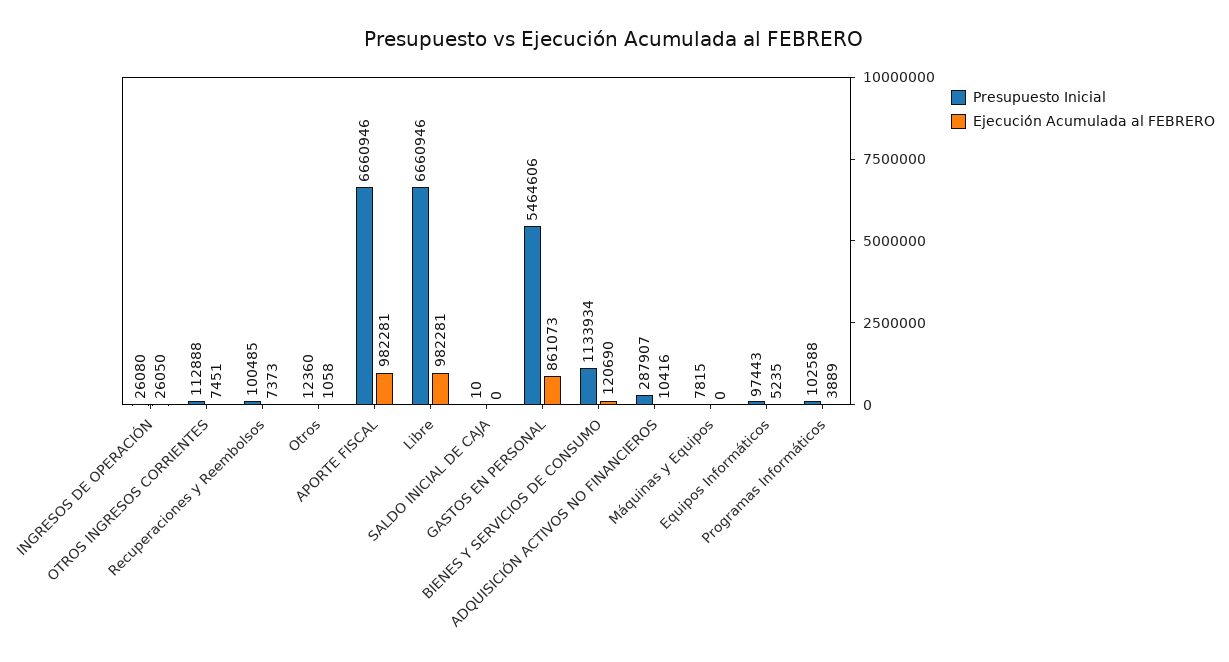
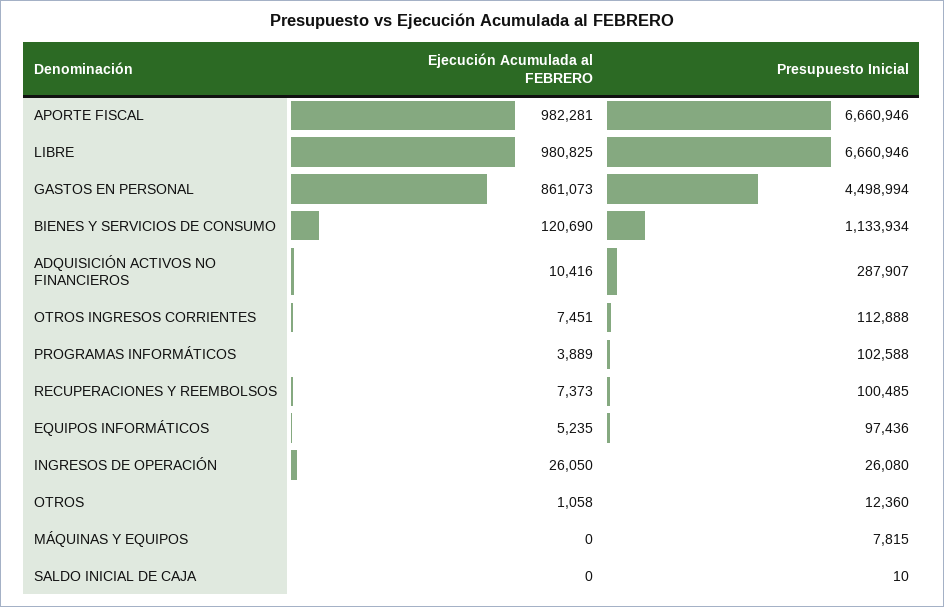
  {
    "Presupuesto Inicial": {
      "INGRESOS DE OPERACIÓN": 26080,
      "OTROS INGRESOS CORRIENTES": 112888,
      "Recuperaciones y Reembolsos": 100485,
      "Otros": 12360,
      "APORTE FISCAL": 6660946,
      "Libre": 6660946,
      "SALDO INICIAL DE CAJA": 10,
-     "GASTOS EN PERSONAL": 5464606,
+     "GASTOS EN PERSONAL": 4498994,
      "BIENES Y SERVICIOS DE CONSUMO": 1133934,
      "ADQUISICIÓN ACTIVOS NO FINANCIEROS": 287907,
      "Máquinas y Equipos": 7815,
-     "Equipos Informáticos": 97443,
+     "Equipos Informáticos": 97436,
      "Programas Informáticos": 102588
    },
    "Ejecución Acumulada al FEBRERO": {
      "INGRESOS DE OPERACIÓN": 26050,
      "OTROS INGRESOS CORRIENTES": 7451,
      "Recuperaciones y Reembolsos": 7373,
      "Otros": 1058,
      "APORTE FISCAL": 982281,
-     "Libre": 982281,
+     "Libre": 980825,
      "SALDO INICIAL DE CAJA": 0,
      "GASTOS EN PERSONAL": 861073,
      "BIENES Y SERVICIOS DE CONSUMO": 120690,
      "ADQUISICIÓN ACTIVOS NO FINANCIEROS": 10416,
      "Máquinas y Equipos": 0,
      "Equipos Informáticos": 5235,
      "Programas Informáticos": 3889
    }
  }

